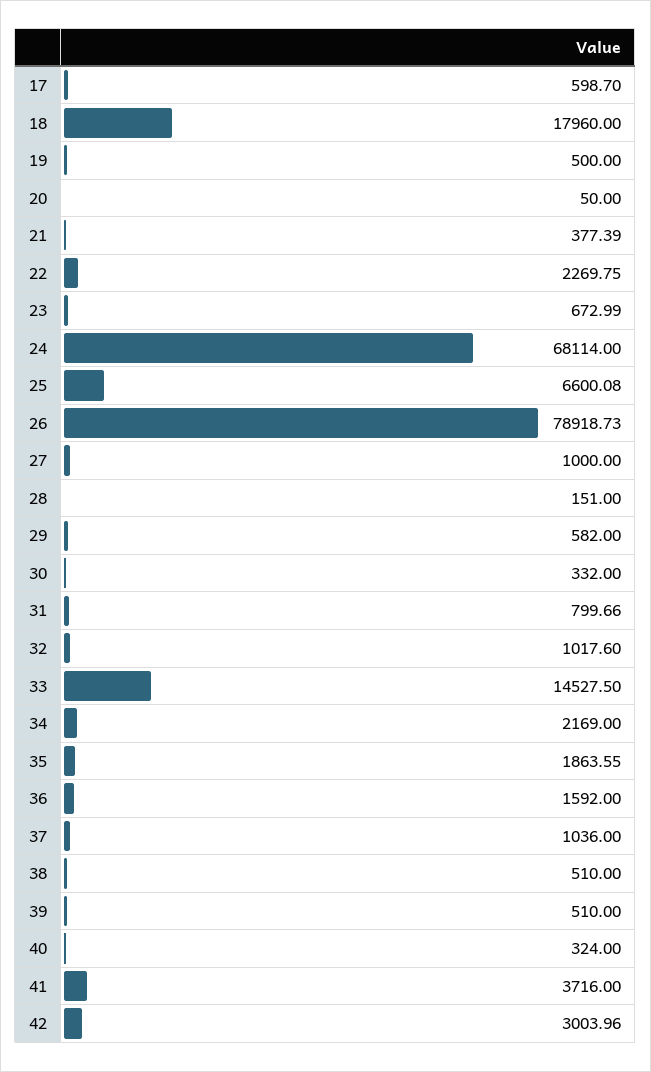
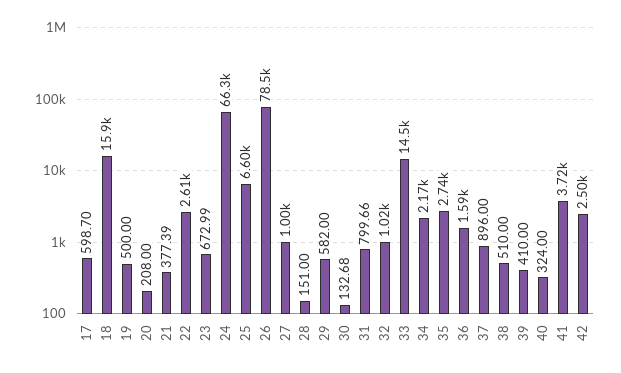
  {
    "17": 598.7,
-   "18": 17960,
+   "18": 15900,
    "19": 500,
-   "20": 50,
+   "20": 208,
    "21": 377.39,
-   "22": 2269.75,
+   "22": 2610,
    "23": 672.99,
-   "24": 68114,
+   "24": 66300,
    "25": 6600.08,
-   "26": 78918.73,
+   "26": 78500,
    "27": 1000,
    "28": 151,
    "29": 582,
-   "30": 332,
+   "30": 132.68,
    "31": 799.66,
    "32": 1017.6,
    "33": 14527.5,
    "34": 2169,
-   "35": 1863.55,
+   "35": 2740,
    "36": 1592,
-   "37": 1036,
+   "37": 896,
    "38": 510,
-   "39": 510,
+   "39": 410,
    "40": 324,
    "41": 3716,
-   "42": 3003.96
+   "42": 2500
  }

